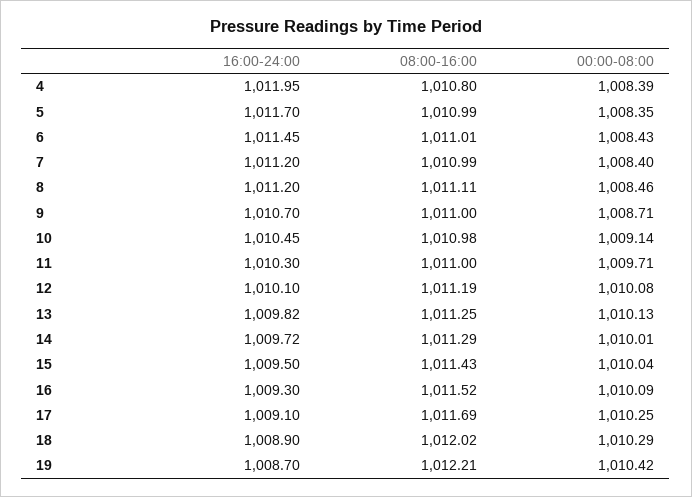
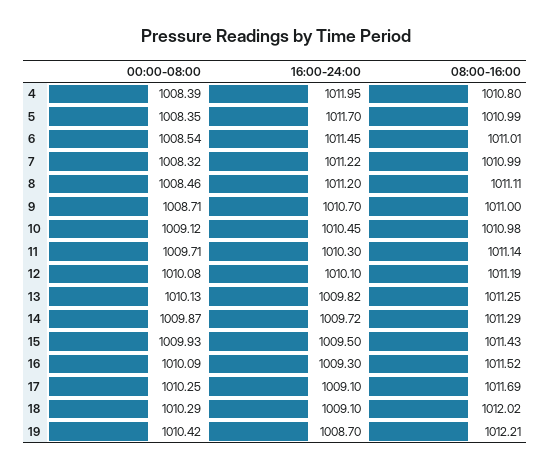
  {
    "16:00-24:00": {
      "4": 1011.95,
      "5": 1011.7,
      "6": 1011.45,
-     "7": 1011.2,
+     "7": 1011.22,
      "8": 1011.2,
      "9": 1010.7,
      "10": 1010.45,
      "11": 1010.3,
      "12": 1010.1,
      "13": 1009.82,
      "14": 1009.72,
      "15": 1009.5,
      "16": 1009.3,
      "17": 1009.1,
-     "18": 1008.9,
+     "18": 1009.1,
      "19": 1008.7
    },
    "08:00-16:00": {
      "4": 1010.8,
      "5": 1010.99,
      "6": 1011.01,
      "7": 1010.99,
      "8": 1011.11,
      "9": 1011,
      "10": 1010.98,
-     "11": 1011,
+     "11": 1011.14,
      "12": 1011.19,
      "13": 1011.25,
      "14": 1011.29,
      "15": 1011.43,
      "16": 1011.52,
      "17": 1011.69,
      "18": 1012.02,
      "19": 1012.21
    },
    "00:00-08:00": {
      "4": 1008.39,
      "5": 1008.35,
-     "6": 1008.43,
+     "6": 1008.54,
-     "7": 1008.4,
+     "7": 1008.32,
      "8": 1008.46,
      "9": 1008.71,
-     "10": 1009.14,
+     "10": 1009.12,
      "11": 1009.71,
      "12": 1010.08,
      "13": 1010.13,
-     "14": 1010.01,
+     "14": 1009.87,
-     "15": 1010.04,
+     "15": 1009.93,
      "16": 1010.09,
      "17": 1010.25,
      "18": 1010.29,
      "19": 1010.42
    }
  }

